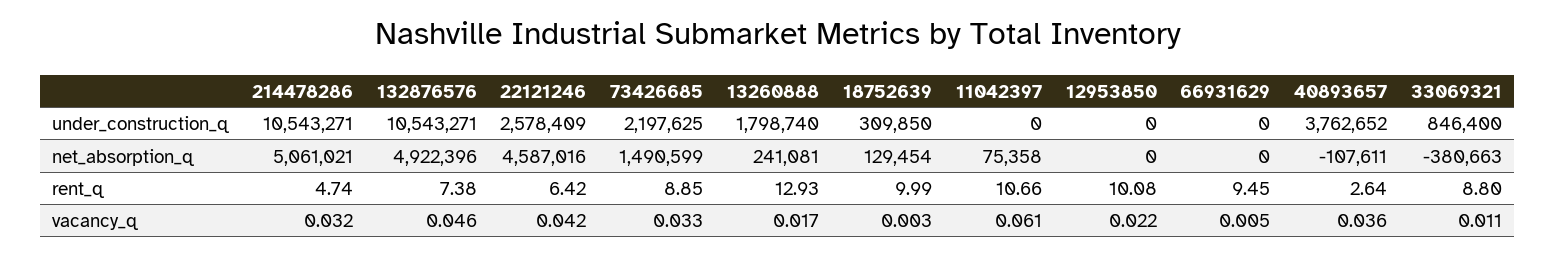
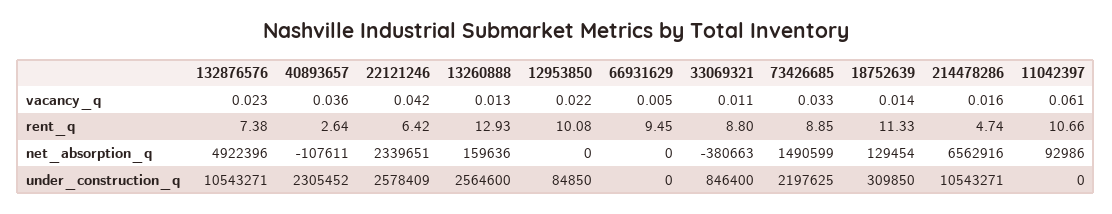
  {
    "214478286": {
      "under_construction_q": 10543271,
-     "net_absorption_q": 5061021,
+     "net_absorption_q": 6562916,
      "rent_q": 4.74,
-     "vacancy_q": 0.032
+     "vacancy_q": 0.016
    },
    "132876576": {
      "under_construction_q": 10543271,
      "net_absorption_q": 4922396,
      "rent_q": 7.38,
-     "vacancy_q": 0.046
+     "vacancy_q": 0.023
    },
    "22121246": {
      "under_construction_q": 2578409,
-     "net_absorption_q": 4587016,
+     "net_absorption_q": 2339651,
      "rent_q": 6.42,
      "vacancy_q": 0.042
    },
    "73426685": {
      "under_construction_q": 2197625,
      "net_absorption_q": 1490599,
      "rent_q": 8.85,
      "vacancy_q": 0.033
    },
    "13260888": {
-     "under_construction_q": 1798740,
+     "under_construction_q": 2564600,
-     "net_absorption_q": 241081,
+     "net_absorption_q": 159636,
      "rent_q": 12.93,
-     "vacancy_q": 0.017
+     "vacancy_q": 0.013
    },
    "18752639": {
      "under_construction_q": 309850,
      "net_absorption_q": 129454,
-     "rent_q": 9.99,
+     "rent_q": 11.33,
-     "vacancy_q": 0.003
+     "vacancy_q": 0.014
    },
    "11042397": {
      "under_construction_q": 0,
-     "net_absorption_q": 75358,
+     "net_absorption_q": 92986,
      "rent_q": 10.66,
      "vacancy_q": 0.061
    },
    "12953850": {
-     "under_construction_q": 0,
+     "under_construction_q": 84850,
      "net_absorption_q": 0,
      "rent_q": 10.08,
      "vacancy_q": 0.022
    },
    "66931629": {
      "under_construction_q": 0,
      "net_absorption_q": 0,
      "rent_q": 9.45,
      "vacancy_q": 0.005
    },
    "40893657": {
-     "under_construction_q": 3762652,
+     "under_construction_q": 2305452,
      "net_absorption_q": -107611,
      "rent_q": 2.64,
      "vacancy_q": 0.036
    },
    "33069321": {
      "under_construction_q": 846400,
      "net_absorption_q": -380663,
      "rent_q": 8.8,
      "vacancy_q": 0.011
    }
  }

